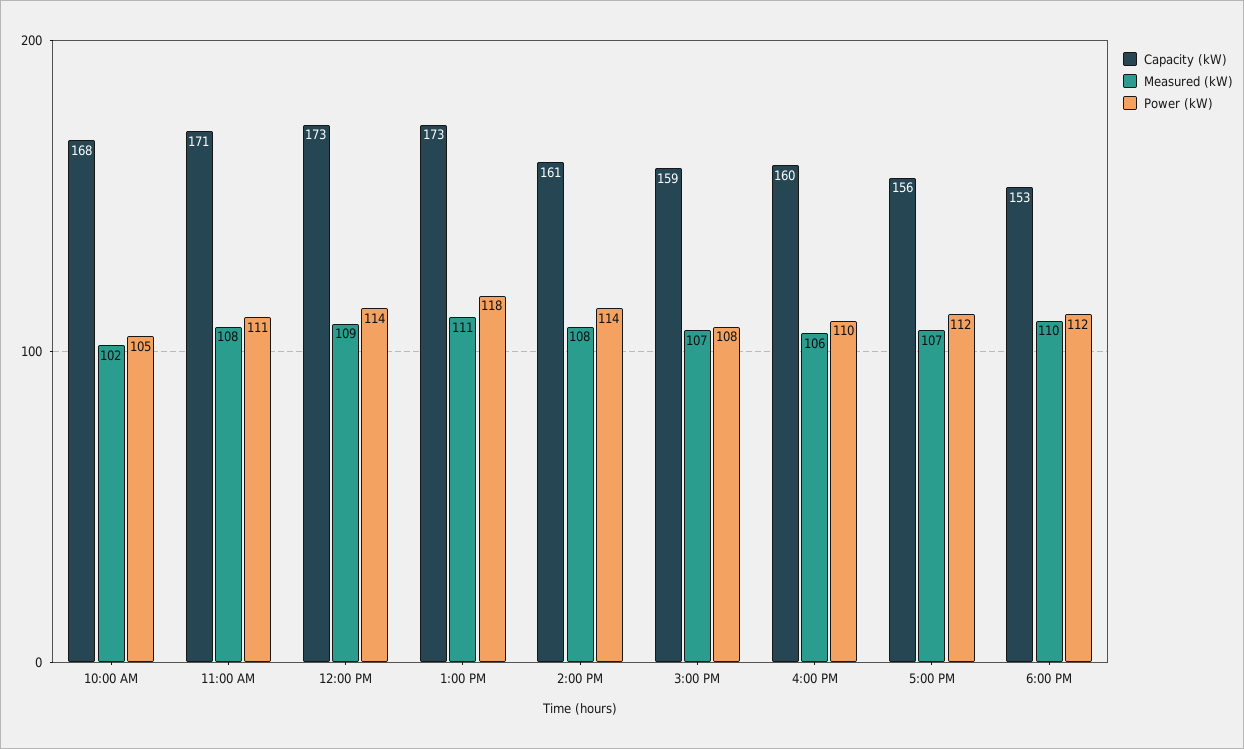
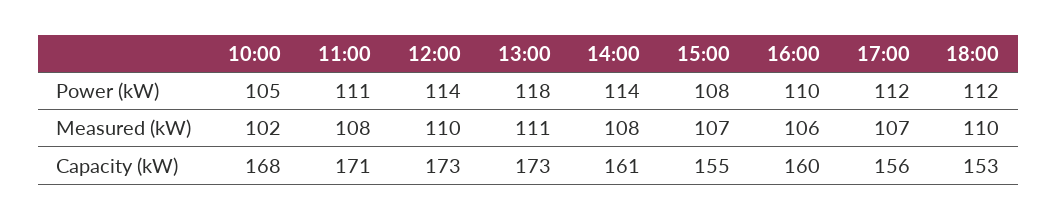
  {
    "Capacity (kW)": {
      "10:00 AM": 168,
      "11:00 AM": 171,
      "12:00 PM": 173,
      "1:00 PM": 173,
      "2:00 PM": 161,
-     "3:00 PM": 159,
+     "3:00 PM": 155,
      "4:00 PM": 160,
      "5:00 PM": 156,
      "6:00 PM": 153
    },
    "Measured (kW)": {
      "10:00 AM": 102,
      "11:00 AM": 108,
-     "12:00 PM": 109,
+     "12:00 PM": 110,
      "1:00 PM": 111,
      "2:00 PM": 108,
      "3:00 PM": 107,
      "4:00 PM": 106,
      "5:00 PM": 107,
      "6:00 PM": 110
    },
    "Power (kW)": {
      "10:00 AM": 105,
      "11:00 AM": 111,
      "12:00 PM": 114,
      "1:00 PM": 118,
      "2:00 PM": 114,
      "3:00 PM": 108,
      "4:00 PM": 110,
      "5:00 PM": 112,
      "6:00 PM": 112
    }
  }

